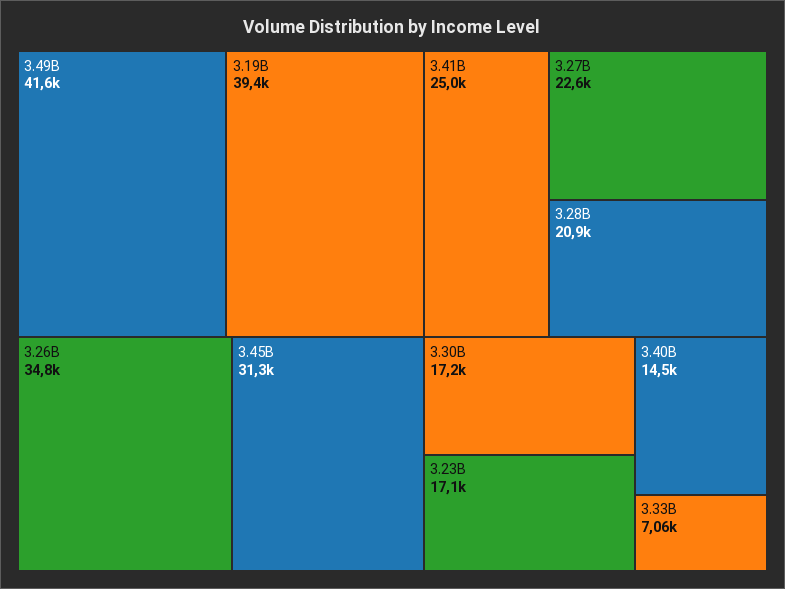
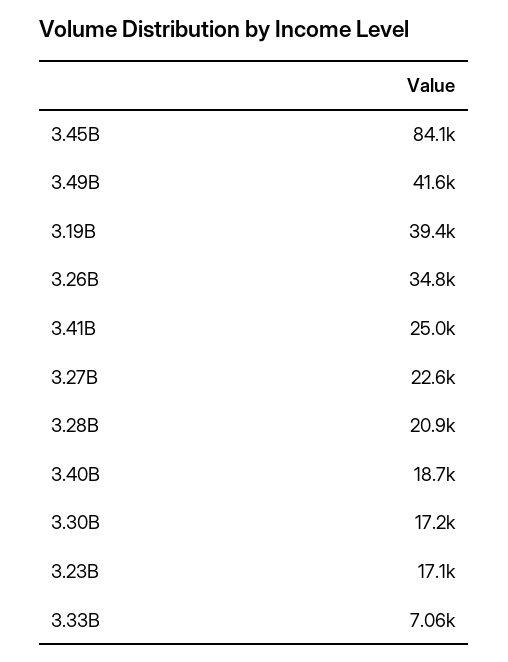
  {
    "3.49B": 41600,
    "3.19B": 39400,
    "3.26B": 34800,
-   "3.45B": 31300,
+   "3.45B": 84100,
    "3.41B": 25000,
    "3.27B": 22600,
    "3.28B": 20900,
    "3.30B": 17200,
    "3.23B": 17100,
-   "3.40B": 14500,
+   "3.40B": 18700,
    "3.33B": 7060
  }

